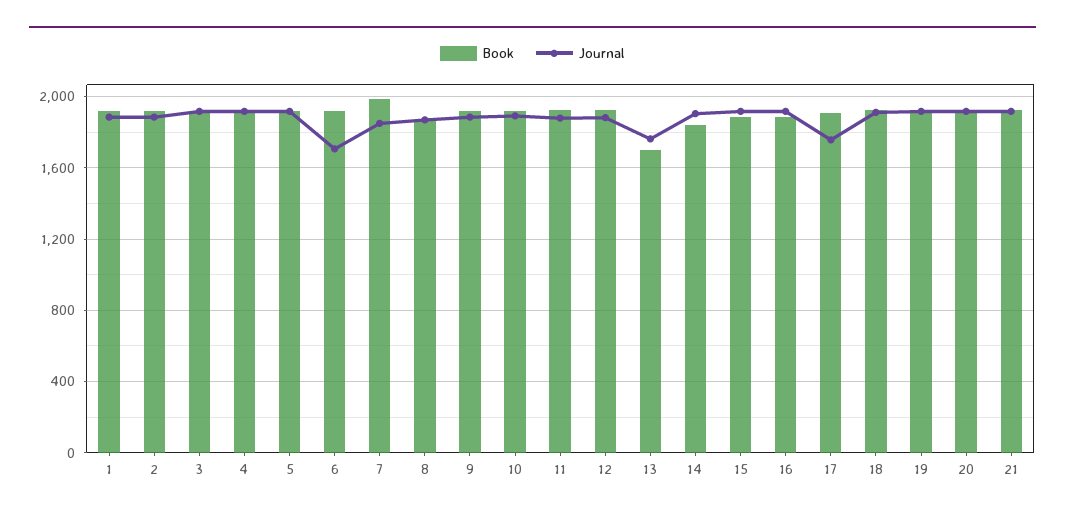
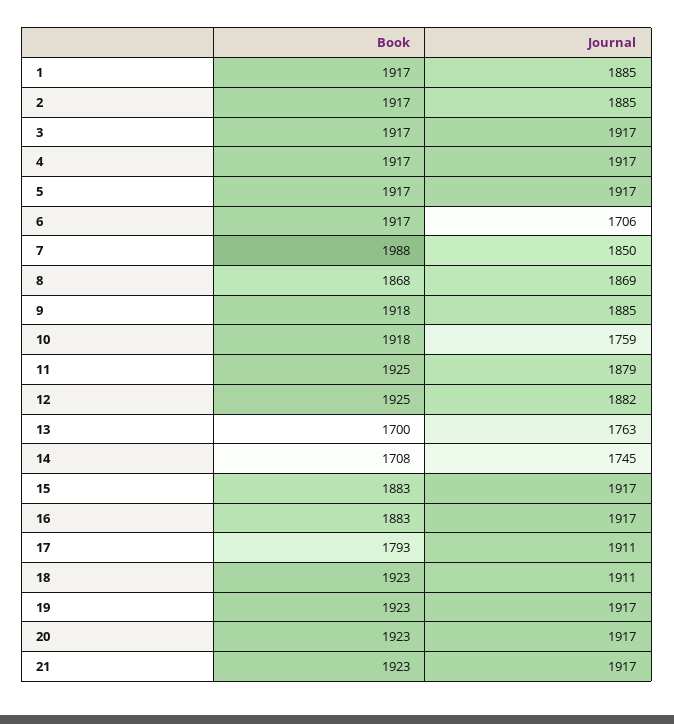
  {
    "Book": {
      "1": 1917,
      "2": 1917,
      "3": 1917,
      "4": 1917,
      "5": 1917,
      "6": 1917,
      "7": 1988,
      "8": 1868,
      "9": 1918,
      "10": 1918,
      "11": 1925,
      "12": 1925,
      "13": 1700,
-     "14": 1850,
+     "14": 1708,
      "15": 1883,
      "16": 1883,
-     "17": 1900,
+     "17": 1793,
      "18": 1923,
      "19": 1923,
      "20": 1923,
      "21": 1923
    },
    "Journal": {
      "1": 1885,
      "2": 1885,
      "3": 1917,
      "4": 1917,
      "5": 1917,
      "6": 1706,
      "7": 1850,
      "8": 1869,
      "9": 1885,
-     "10": 1900,
+     "10": 1759,
      "11": 1879,
      "12": 1882,
      "13": 1763,
-     "14": 1900,
+     "14": 1745,
      "15": 1917,
      "16": 1917,
-     "17": 1750,
+     "17": 1911,
      "18": 1911,
      "19": 1917,
      "20": 1917,
      "21": 1917
    }
  }

